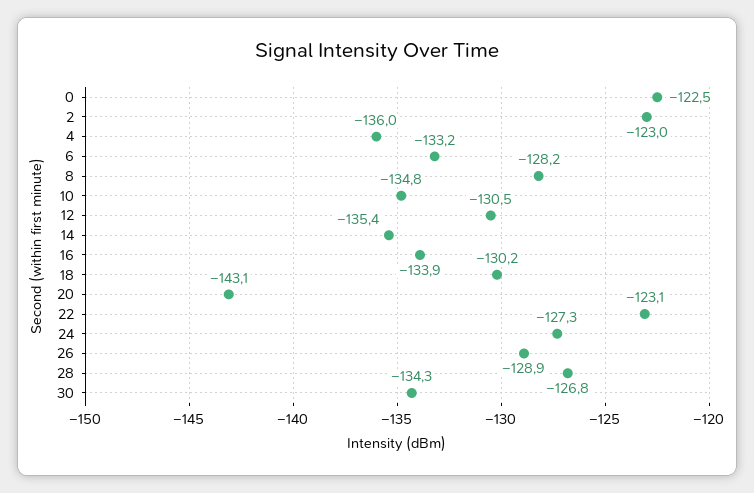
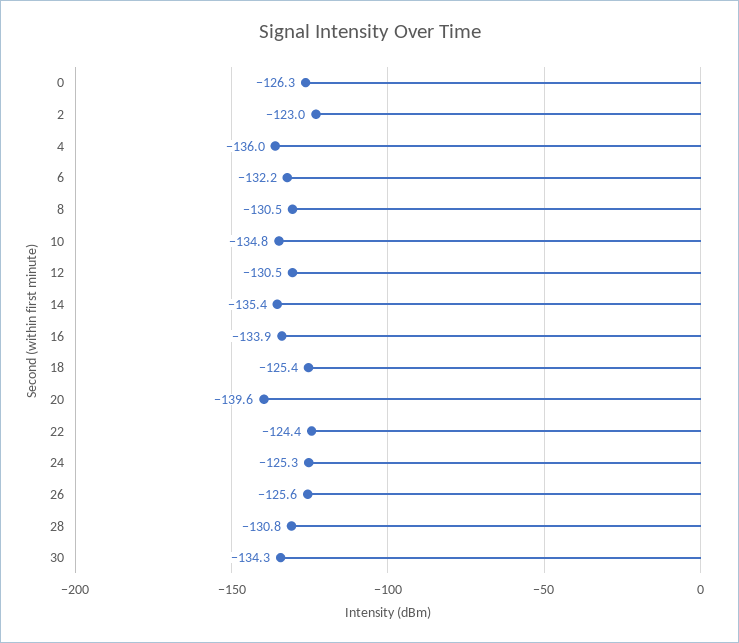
  {
-   "0": -122.5,
+   "0": -126.3,
    "2": -123,
    "4": -136,
-   "6": -133.2,
+   "6": -132.2,
-   "8": -128.2,
+   "8": -130.5,
    "10": -134.8,
    "12": -130.5,
    "14": -135.4,
    "16": -133.9,
-   "18": -130.2,
+   "18": -125.4,
-   "20": -143.1,
+   "20": -139.6,
-   "22": -123.1,
+   "22": -124.4,
-   "24": -127.3,
+   "24": -125.3,
-   "26": -128.9,
+   "26": -125.6,
-   "28": -126.8,
+   "28": -130.8,
    "30": -134.3
  }

